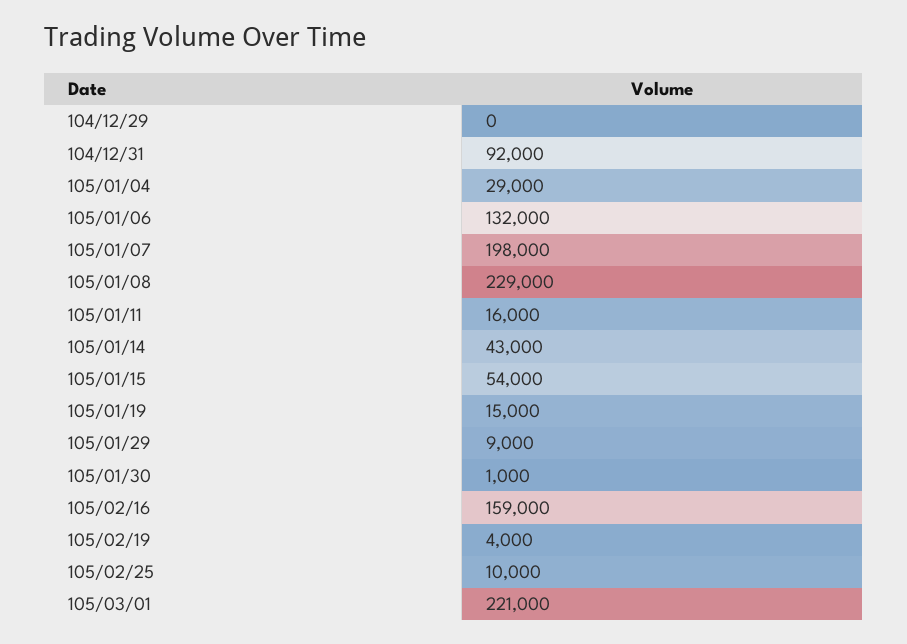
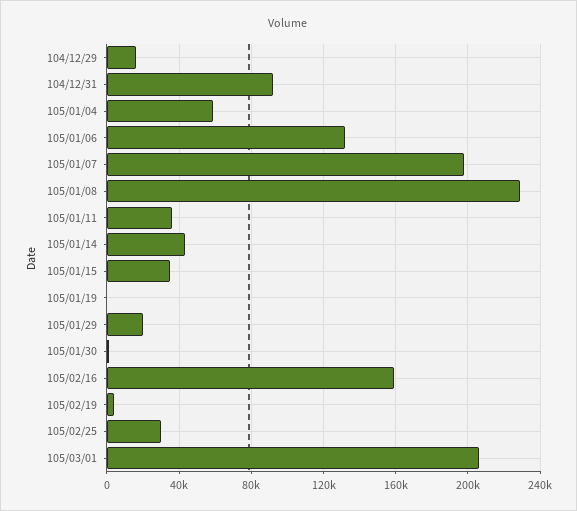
  {
-   "104/12/29": 0,
+   "104/12/29": 15000,
    "104/12/31": 92000,
-   "105/01/04": 29000,
+   "105/01/04": 60000,
    "105/01/06": 132000,
    "105/01/07": 198000,
    "105/01/08": 229000,
-   "105/01/11": 16000,
+   "105/01/11": 35000,
    "105/01/14": 43000,
-   "105/01/15": 54000,
+   "105/01/15": 35000,
-   "105/01/19": 15000,
+   "105/01/19": 0,
-   "105/01/29": 9000,
+   "105/01/29": 20000,
    "105/01/30": 1000,
    "105/02/16": 159000,
    "105/02/19": 4000,
-   "105/02/25": 10000,
+   "105/02/25": 30000,
-   "105/03/01": 221000
+   "105/03/01": 205000
  }

